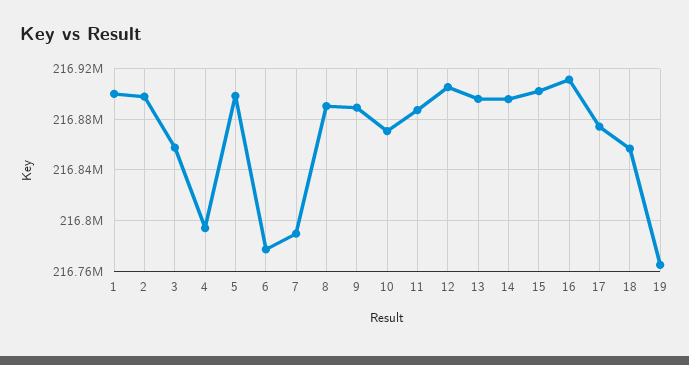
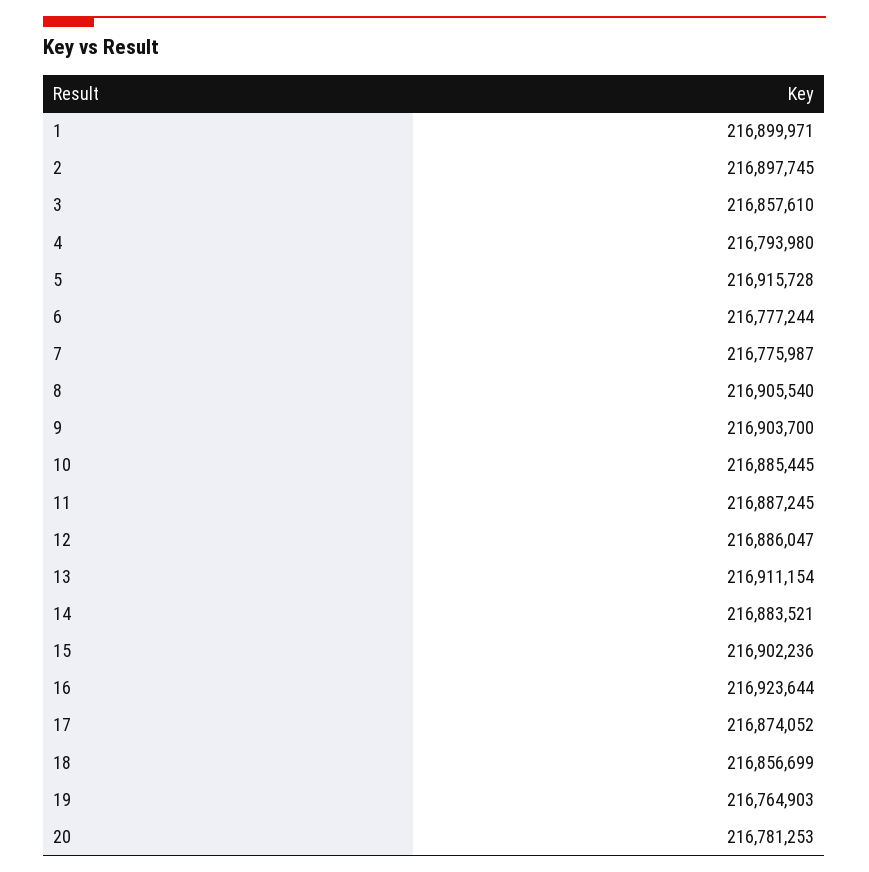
  {
    "1": 216899971,
    "2": 216897745,
    "3": 216857610,
    "4": 216793980,
-   "5": 216900000,
+   "5": 216915728,
    "6": 216777244,
-   "7": 216790000,
+   "7": 216775987,
-   "8": 216890000,
+   "8": 216905540,
-   "9": 216890000,
+   "9": 216903700,
-   "10": 216870000,
+   "10": 216885445,
    "11": 216887245,
-   "12": 216905000,
+   "12": 216886047,
-   "13": 216895000,
+   "13": 216911154,
-   "14": 216895000,
+   "14": 216883521,
    "15": 216902236,
-   "16": 216910000,
+   "16": 216923644,
    "17": 216874052,
    "18": 216856699,
-   "19": 216764903
+   "19": 216764903,
+   "20": 216781253
  }

